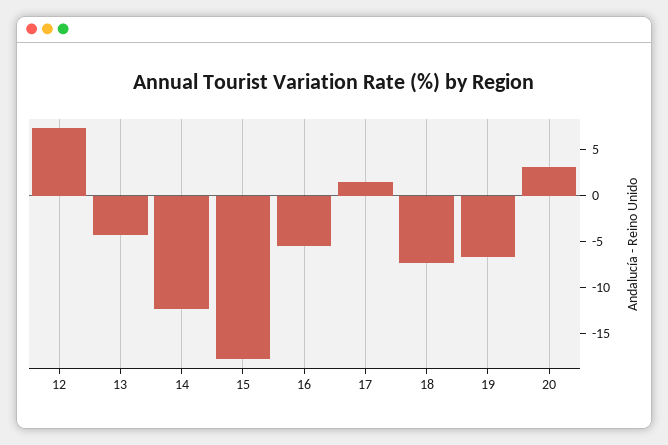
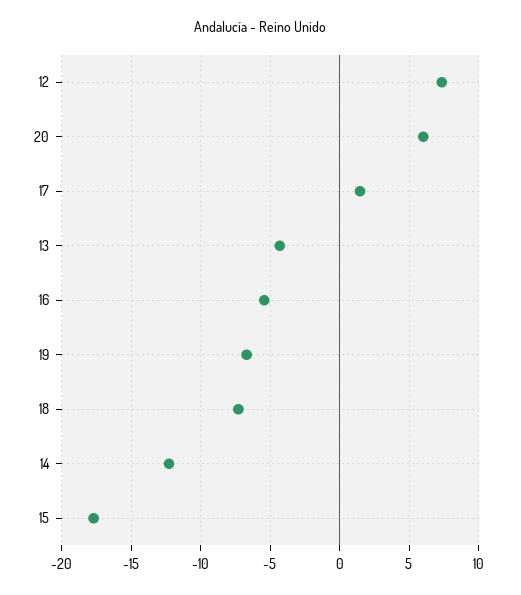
  {
    "12": 7.5,
    "13": -4.5,
    "14": -12.5,
    "15": -17.5,
    "16": -5.5,
    "17": 1.5,
    "18": -7.5,
    "19": -6.5,
-   "20": 3
+   "20": 6
  }

